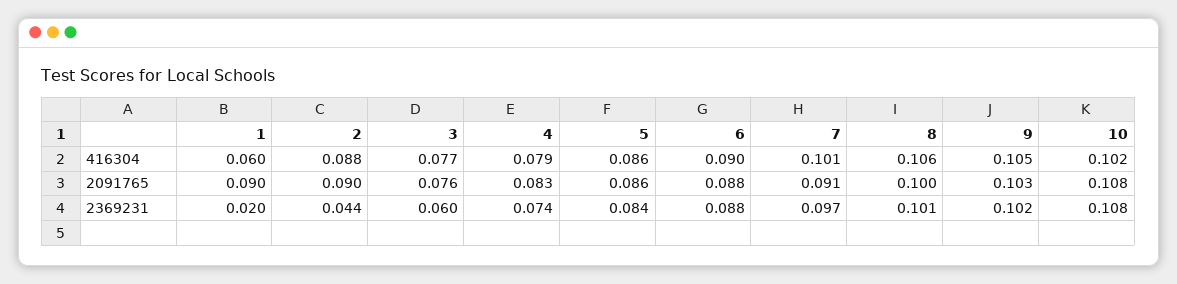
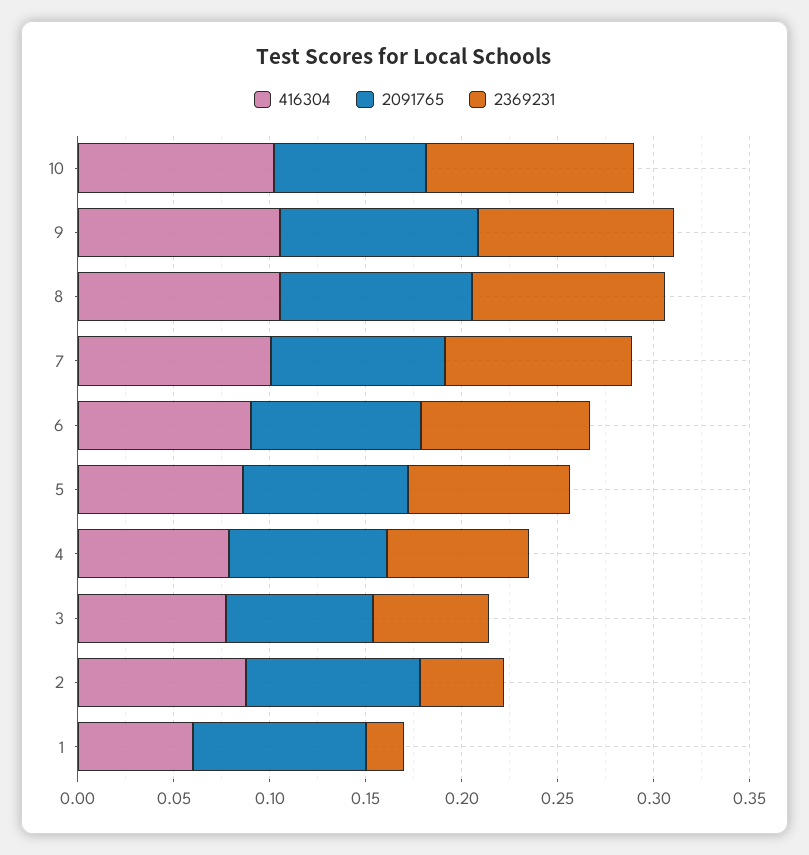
  {
    "416304": {
      "1": 0.06,
      "2": 0.088,
      "3": 0.077,
      "4": 0.079,
      "5": 0.086,
      "6": 0.09,
      "7": 0.101,
      "8": 0.106,
      "9": 0.105,
      "10": 0.102
    },
    "2091765": {
      "1": 0.09,
      "2": 0.09,
      "3": 0.076,
      "4": 0.083,
      "5": 0.086,
      "6": 0.088,
      "7": 0.091,
      "8": 0.1,
      "9": 0.103,
-     "10": 0.108
+     "10": 0.08
    },
    "2369231": {
      "1": 0.02,
      "2": 0.044,
      "3": 0.06,
      "4": 0.074,
      "5": 0.084,
      "6": 0.088,
      "7": 0.097,
      "8": 0.101,
      "9": 0.102,
      "10": 0.108
    }
  }

